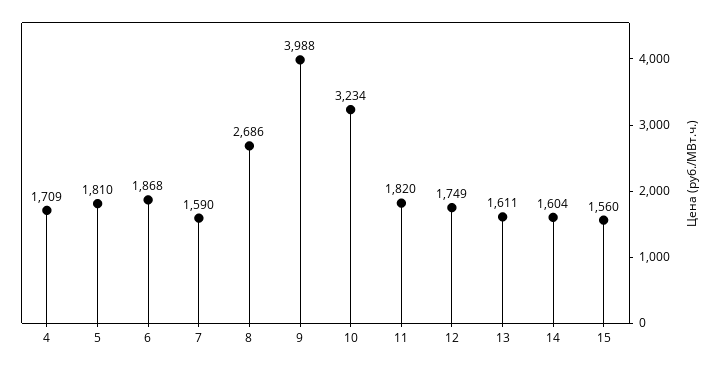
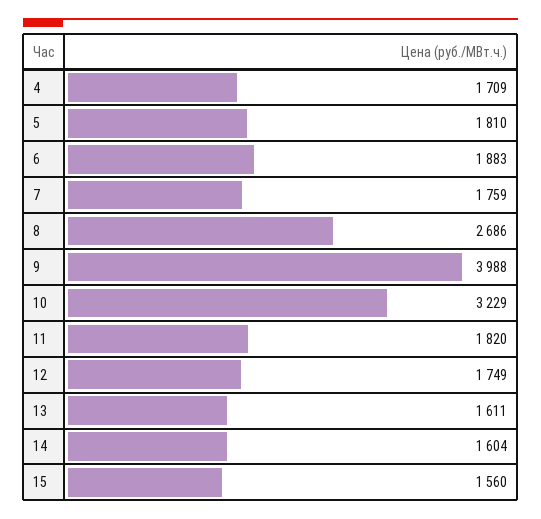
  {
    "4": 1709,
    "5": 1810,
-   "6": 1868,
+   "6": 1883,
-   "7": 1590,
+   "7": 1759,
    "8": 2686,
    "9": 3988,
-   "10": 3234,
+   "10": 3229,
    "11": 1820,
    "12": 1749,
    "13": 1611,
    "14": 1604,
    "15": 1560
  }

